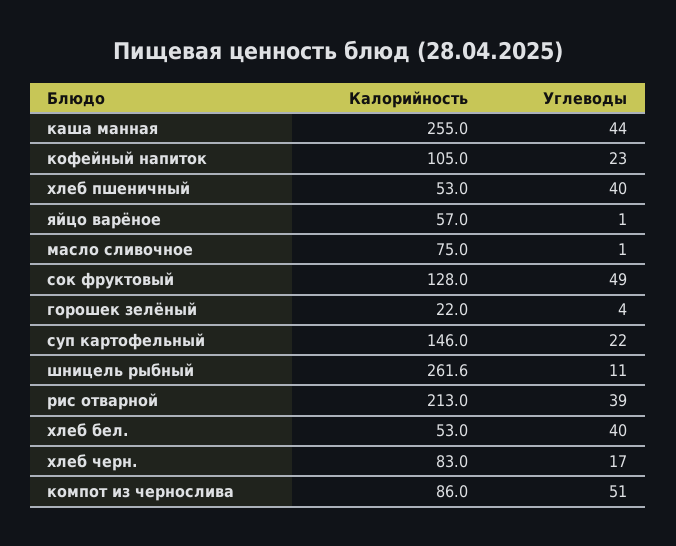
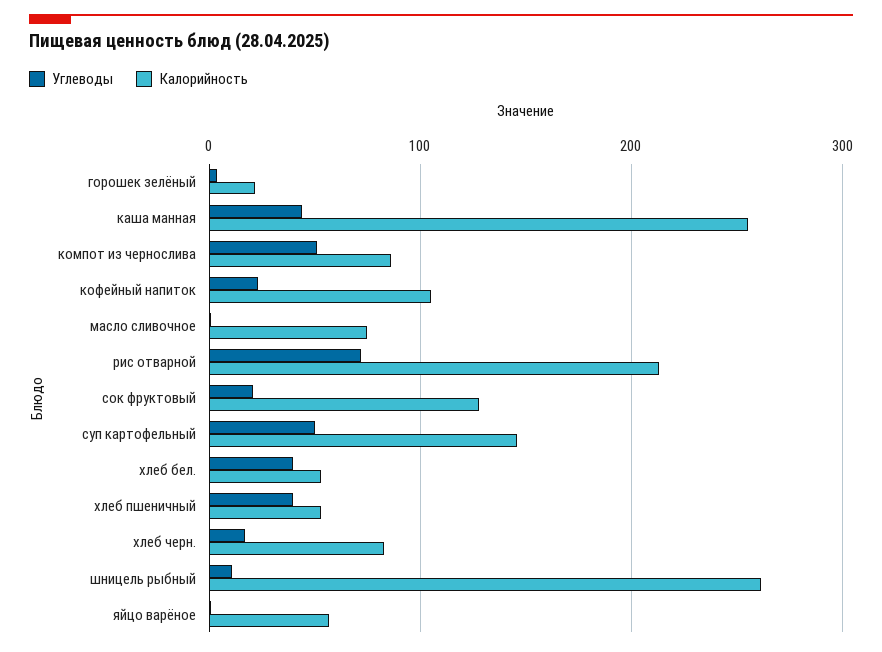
  {
    "Калорийность": {
      "каша манная": 255,
      "кофейный напиток": 105,
      "хлеб пшеничный": 53,
      "яйцо варёное": 57,
      "масло сливочное": 75,
      "сок фруктовый": 128,
      "горошек зелёный": 22,
      "суп картофельный": 146,
      "шницель рыбный": 261.6,
      "рис отварной": 213,
      "хлеб бел.": 53,
      "хлеб черн.": 83,
      "компот из чернослива": 86
    },
    "Углеводы": {
      "каша манная": 44,
      "кофейный напиток": 23,
      "хлеб пшеничный": 40,
      "яйцо варёное": 1,
      "масло сливочное": 1,
-     "сок фруктовый": 49,
+     "сок фруктовый": 20,
      "горошек зелёный": 4,
-     "суп картофельный": 22,
+     "суп картофельный": 50,
      "шницель рыбный": 11,
-     "рис отварной": 39,
+     "рис отварной": 70,
      "хлеб бел.": 40,
      "хлеб черн.": 17,
      "компот из чернослива": 51
    }
  }

